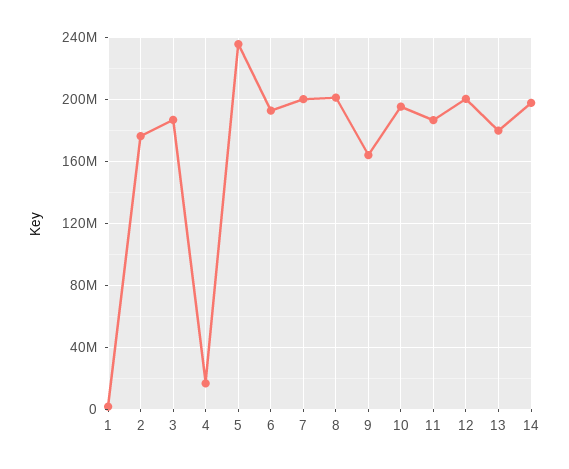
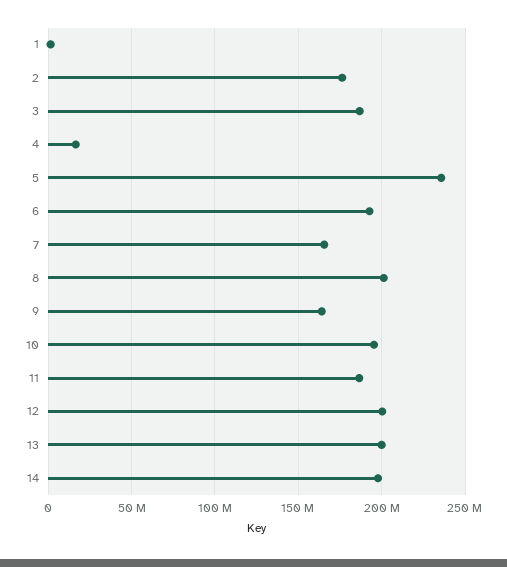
  {
    "1": 0,
    "2": 175000000,
    "3": 185000000,
    "4": 15000000,
    "5": 235000000,
    "6": 195000000,
-   "7": 200000000,
+   "7": 165000000,
    "8": 200000000,
    "9": 165000000,
    "10": 195000000,
    "11": 185000000,
    "12": 200000000,
-   "13": 180000000,
+   "13": 200000000,
    "14": 200000000
  }

